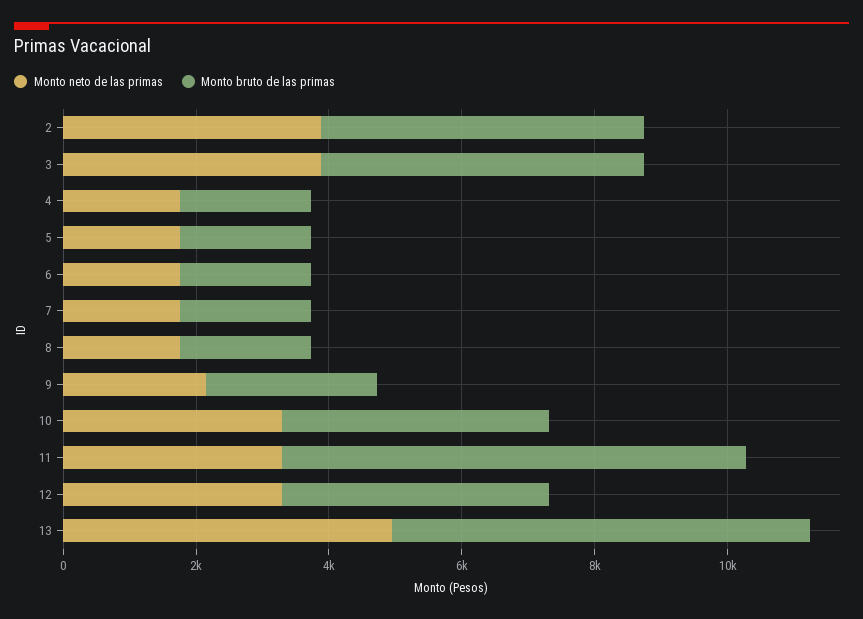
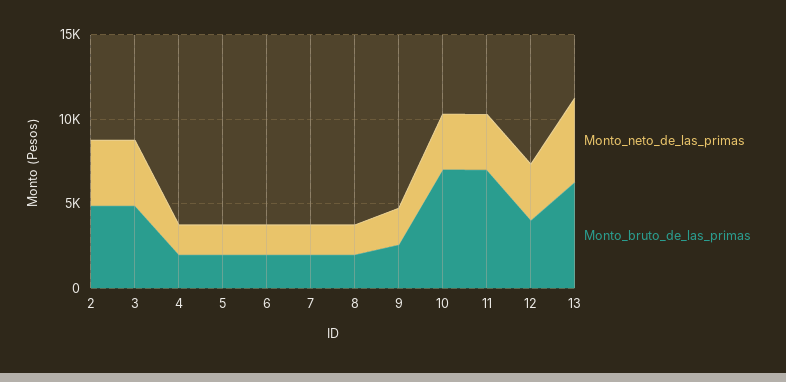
  {
    "Monto neto de las primas": {
      "2": 4000,
      "3": 4000,
      "4": 2000,
      "5": 2000,
      "6": 2000,
      "7": 2000,
      "8": 2000,
      "9": 2000,
      "10": 3500,
      "11": 3500,
      "12": 3500,
      "13": 5000
    },
    "Monto bruto de las primas": {
      "2": 5000,
      "3": 5000,
      "4": 2000,
      "5": 2000,
      "6": 2000,
      "7": 2000,
      "8": 2000,
      "9": 2500,
-     "10": 4000,
+     "10": 7000,
      "11": 7000,
      "12": 4000,
      "13": 6500
    }
  }

